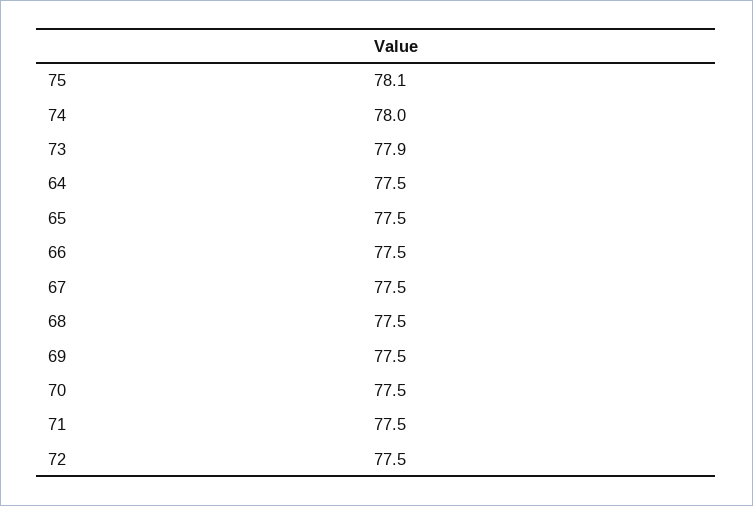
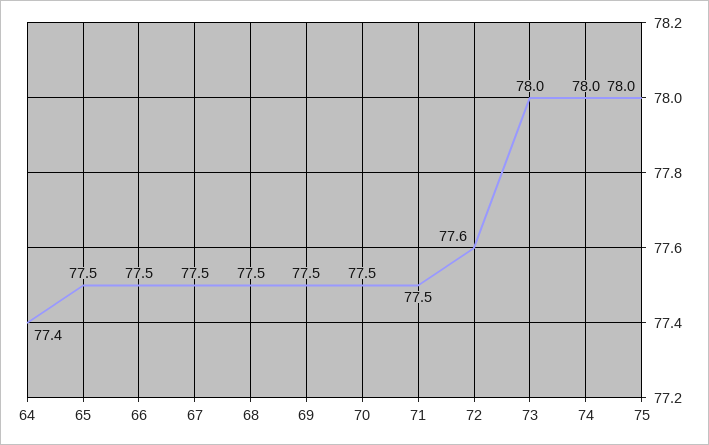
  {
-   "75": 78.1,
+   "75": 78,
    "74": 78,
-   "73": 77.9,
+   "73": 78,
-   "64": 77.5,
+   "64": 77.4,
    "65": 77.5,
    "66": 77.5,
    "67": 77.5,
    "68": 77.5,
    "69": 77.5,
    "70": 77.5,
    "71": 77.5,
-   "72": 77.5
+   "72": 77.6
  }

